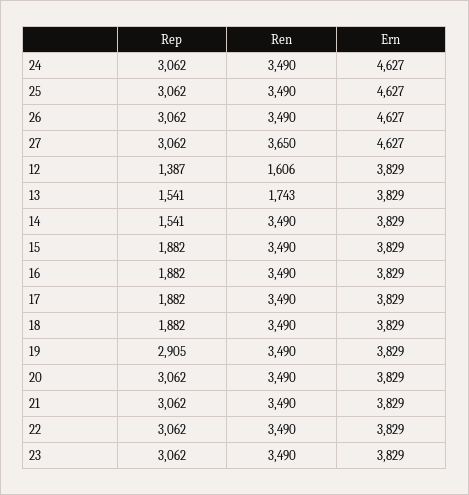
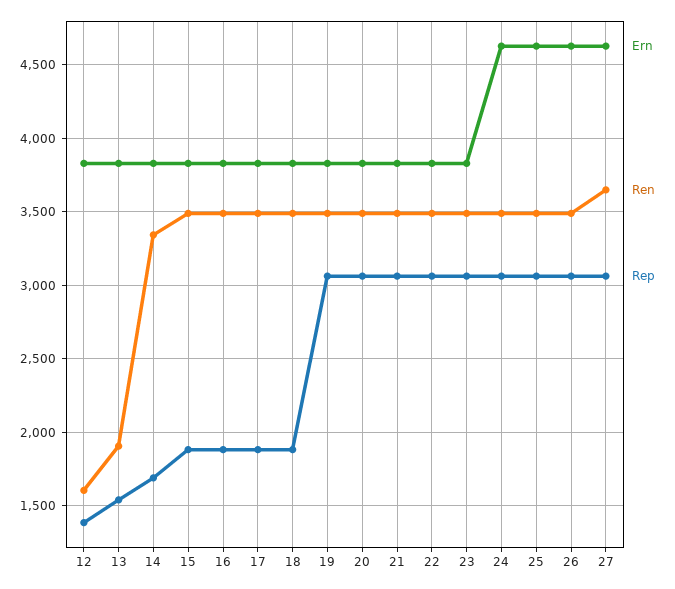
  {
    "Rep": {
      "24": 3062,
      "25": 3062,
      "26": 3062,
      "27": 3062,
      "12": 1387,
      "13": 1541,
-     "14": 1541,
+     "14": 1700,
      "15": 1882,
      "16": 1882,
      "17": 1882,
      "18": 1882,
-     "19": 2905,
+     "19": 3050,
      "20": 3062,
      "21": 3062,
      "22": 3062,
      "23": 3062
    },
    "Ren": {
      "24": 3490,
      "25": 3490,
      "26": 3490,
      "27": 3650,
      "12": 1606,
-     "13": 1743,
+     "13": 1900,
-     "14": 3490,
+     "14": 3350,
      "15": 3490,
      "16": 3490,
      "17": 3490,
      "18": 3490,
      "19": 3490,
      "20": 3490,
      "21": 3490,
      "22": 3490,
      "23": 3490
    },
    "Ern": {
      "24": 4627,
      "25": 4627,
      "26": 4627,
      "27": 4627,
      "12": 3829,
      "13": 3829,
      "14": 3829,
      "15": 3829,
      "16": 3829,
      "17": 3829,
      "18": 3829,
      "19": 3829,
      "20": 3829,
      "21": 3829,
      "22": 3829,
      "23": 3829
    }
  }

